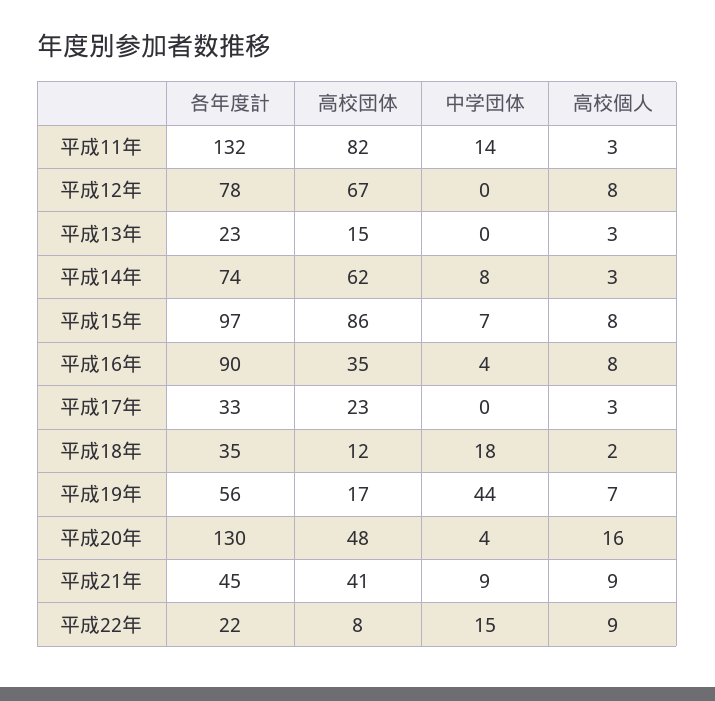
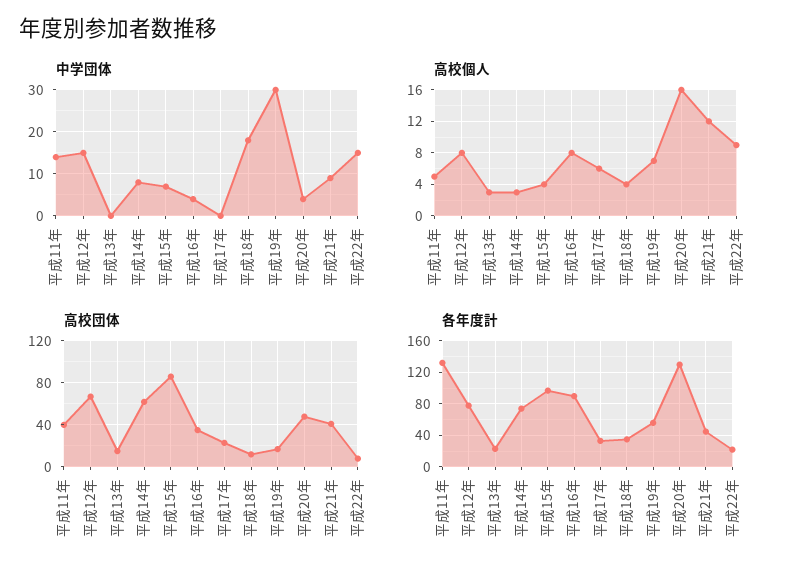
  {
    "各年度計": {
      "平成11年": 132,
      "平成12年": 78,
      "平成13年": 23,
      "平成14年": 74,
      "平成15年": 97,
      "平成16年": 90,
      "平成17年": 33,
      "平成18年": 35,
      "平成19年": 56,
      "平成20年": 130,
      "平成21年": 45,
      "平成22年": 22
    },
    "高校団体": {
-     "平成11年": 82,
+     "平成11年": 40,
      "平成12年": 67,
      "平成13年": 15,
      "平成14年": 62,
      "平成15年": 86,
      "平成16年": 35,
      "平成17年": 23,
      "平成18年": 12,
      "平成19年": 17,
      "平成20年": 48,
      "平成21年": 41,
      "平成22年": 8
    },
    "中学団体": {
      "平成11年": 14,
-     "平成12年": 0,
+     "平成12年": 15,
      "平成13年": 0,
      "平成14年": 8,
      "平成15年": 7,
      "平成16年": 4,
      "平成17年": 0,
      "平成18年": 18,
-     "平成19年": 44,
+     "平成19年": 30,
      "平成20年": 4,
      "平成21年": 9,
      "平成22年": 15
    },
    "高校個人": {
-     "平成11年": 3,
+     "平成11年": 5,
      "平成12年": 8,
      "平成13年": 3,
      "平成14年": 3,
-     "平成15年": 8,
+     "平成15年": 4,
      "平成16年": 8,
-     "平成17年": 3,
+     "平成17年": 6,
-     "平成18年": 2,
+     "平成18年": 4,
      "平成19年": 7,
      "平成20年": 16,
-     "平成21年": 9,
+     "平成21年": 12,
      "平成22年": 9
    }
  }

